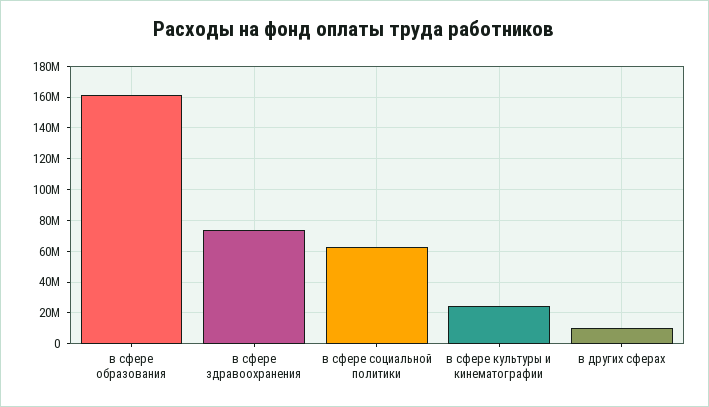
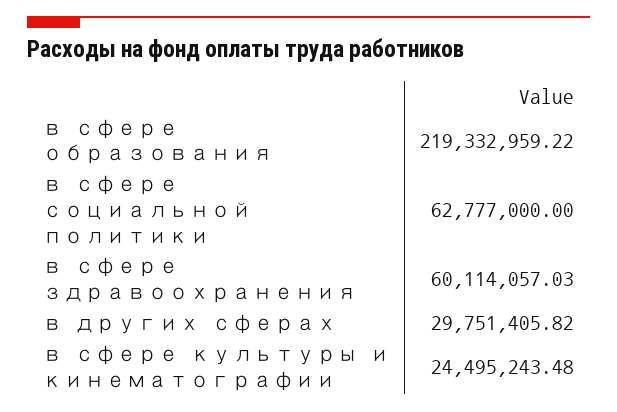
  {
-   "в сфере образования": 160000000,
+   "в сфере образования": 219332959.22,
-   "в сфере здравоохранения": 75000000,
+   "в сфере здравоохранения": 60114057.03,
    "в сфере социальной политики": 62777000,
    "в сфере культуры и кинематографии": 24495243.48,
-   "в других сферах": 10000000
+   "в других сферах": 29751405.82
  }

